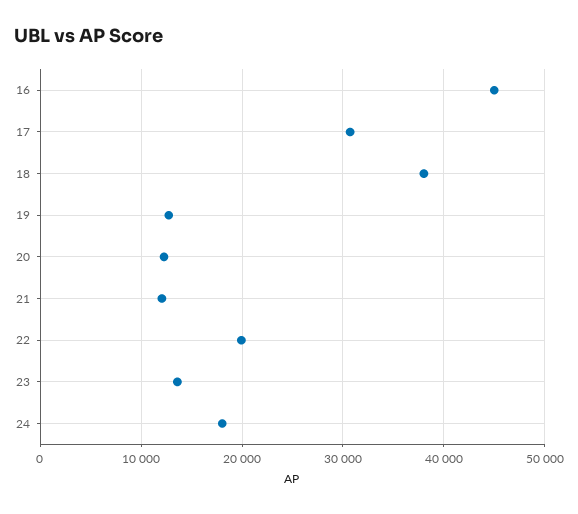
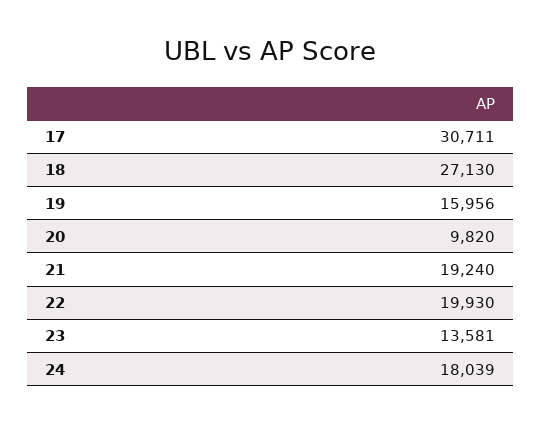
  {
-   "16": 45000,
    "17": 30711,
-   "18": 38000,
+   "18": 27130,
-   "19": 13000,
+   "19": 15956,
-   "20": 12000,
+   "20": 9820,
-   "21": 12000,
+   "21": 19240,
    "22": 19930,
    "23": 13581,
    "24": 18039
  }

